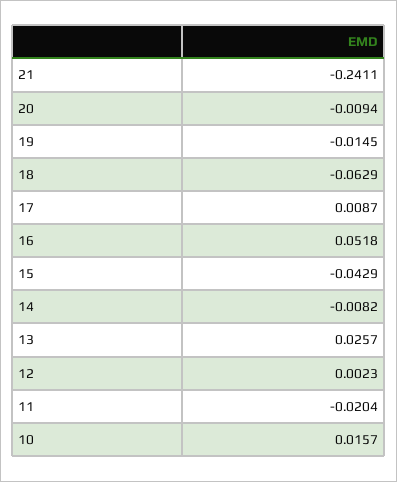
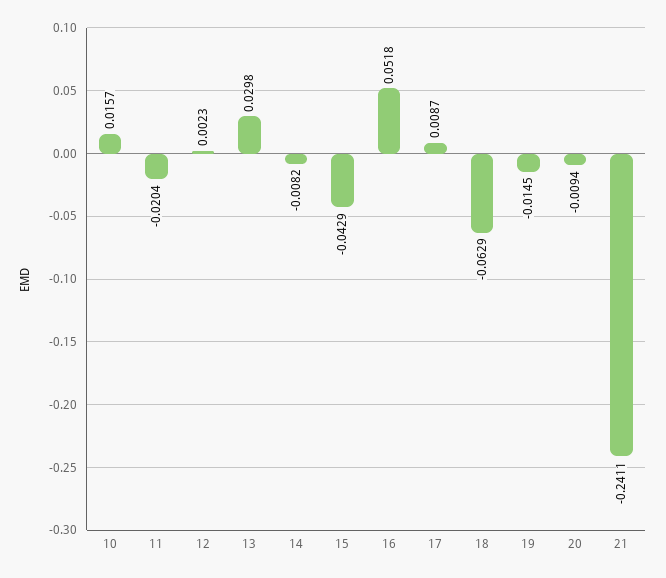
  {
    "21": -0.2411,
    "20": -0.0094,
    "19": -0.0145,
    "18": -0.0629,
    "17": 0.0087,
    "16": 0.0518,
    "15": -0.0429,
    "14": -0.0082,
-   "13": 0.0257,
+   "13": 0.0298,
    "12": 0.0023,
    "11": -0.0204,
    "10": 0.0157
  }

